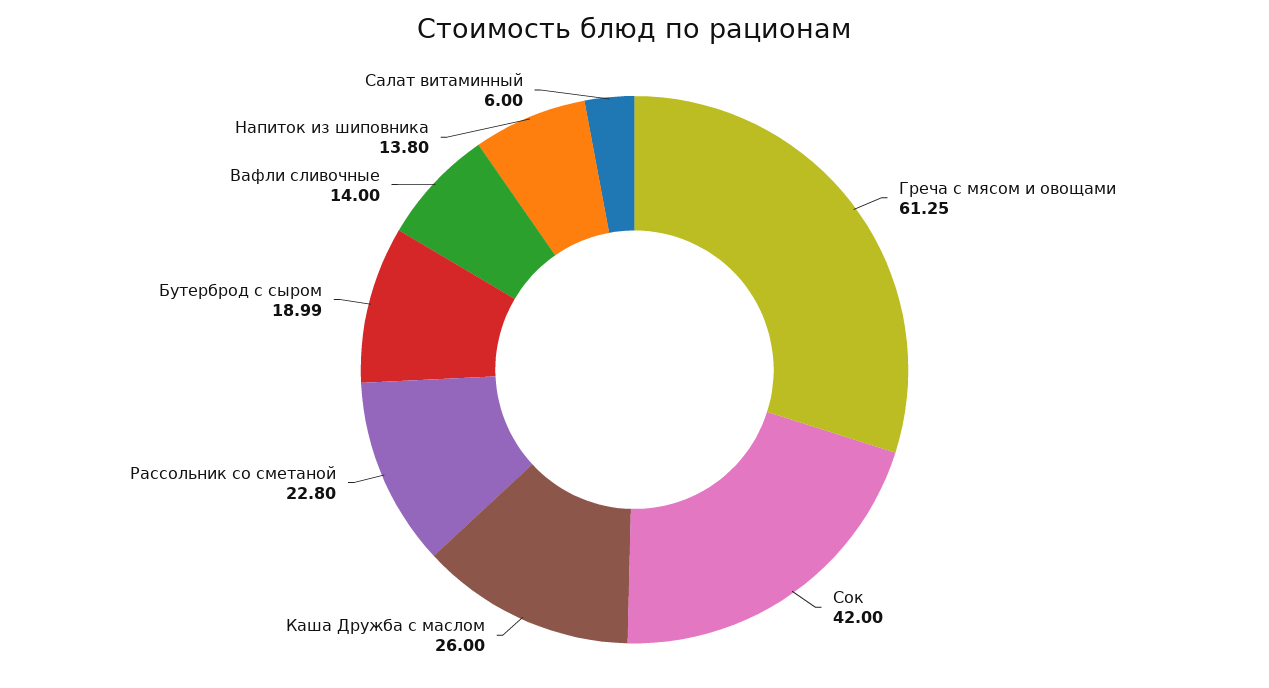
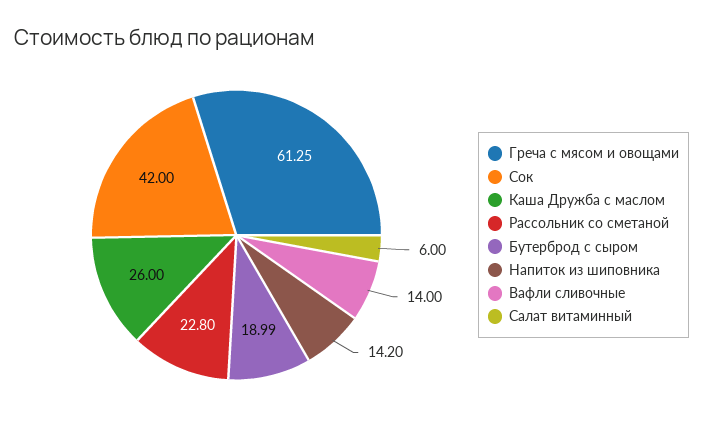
  {
    "Греча с мясом и овощами": 61.25,
    "Сок": 42,
    "Каша Дружба с маслом": 26,
    "Рассольник со сметаной": 22.8,
    "Бутерброд с сыром": 18.99,
    "Вафли сливочные": 14,
-   "Напиток из шиповника": 13.8,
+   "Напиток из шиповника": 14.2,
    "Салат витаминный": 6
  }

